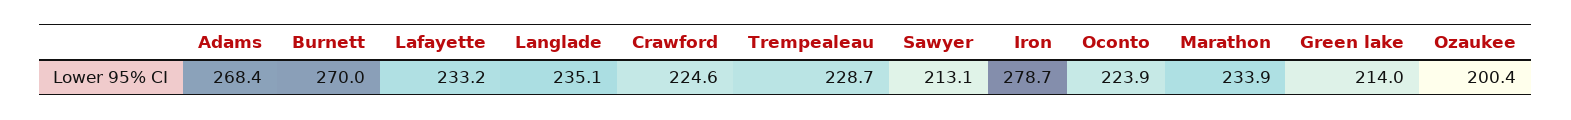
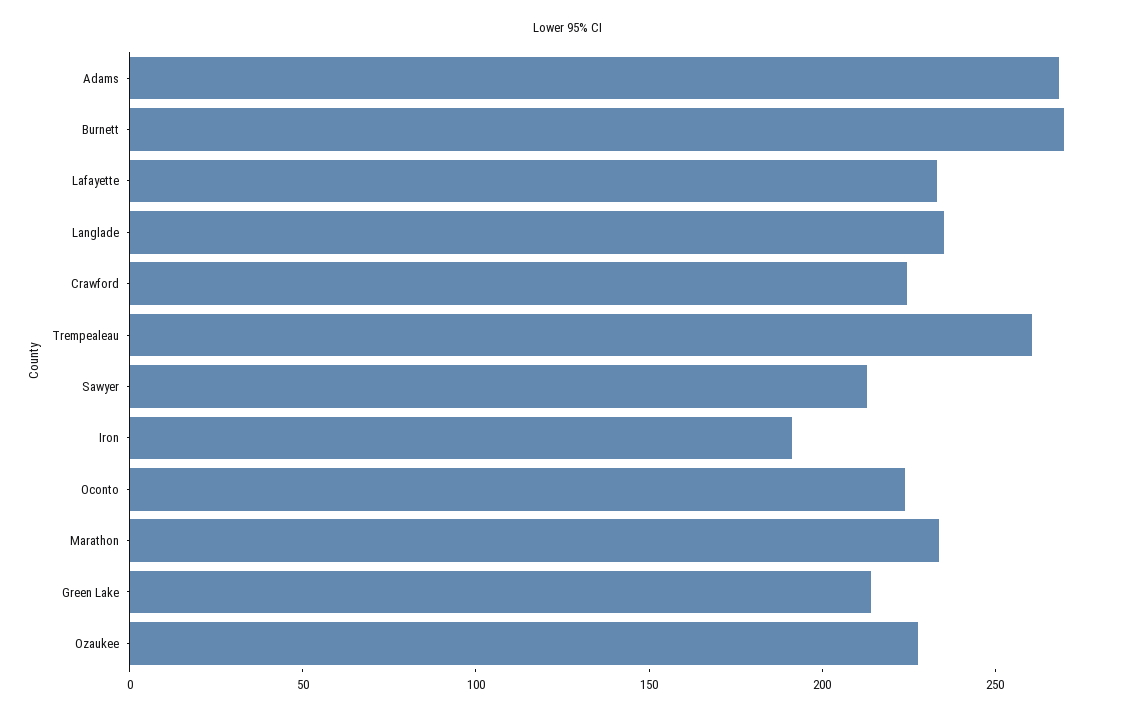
  {
    "Adams": 268.4,
    "Burnett": 270,
    "Lafayette": 233.2,
    "Langlade": 235.1,
    "Crawford": 224.6,
-   "Trempealeau": 228.7,
+   "Trempealeau": 260,
    "Sawyer": 213.1,
-   "Iron": 278.7,
+   "Iron": 190,
    "Oconto": 223.9,
    "Marathon": 233.9,
    "Green lake": 214,
-   "Ozaukee": 200.4
+   "Ozaukee": 230
  }

